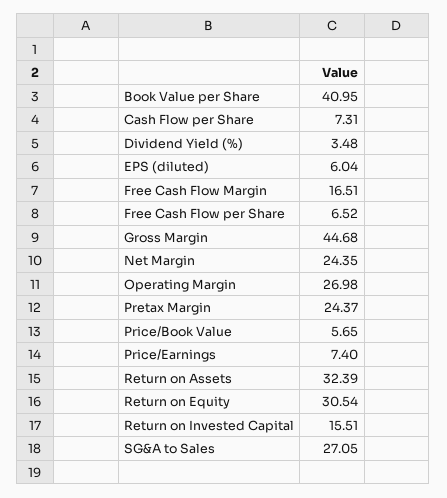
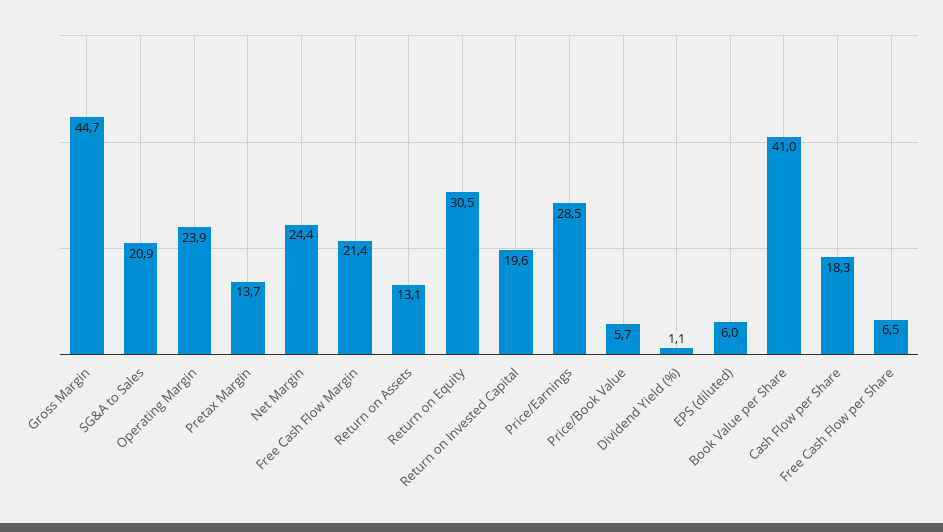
  {
    "Book Value per Share": 40.95,
-   "Cash Flow per Share": 7.31,
+   "Cash Flow per Share": 18.3,
-   "Dividend Yield (%)": 3.48,
+   "Dividend Yield (%)": 1.1,
    "EPS (diluted)": 6.04,
-   "Free Cash Flow Margin": 16.51,
+   "Free Cash Flow Margin": 21.4,
    "Free Cash Flow per Share": 6.52,
    "Gross Margin": 44.68,
    "Net Margin": 24.35,
-   "Operating Margin": 26.98,
+   "Operating Margin": 23.9,
-   "Pretax Margin": 24.37,
+   "Pretax Margin": 13.7,
    "Price/Book Value": 5.65,
-   "Price/Earnings": 7.4,
+   "Price/Earnings": 28.5,
-   "Return on Assets": 32.39,
+   "Return on Assets": 13.1,
    "Return on Equity": 30.54,
-   "Return on Invested Capital": 15.51,
+   "Return on Invested Capital": 19.6,
-   "SG&A to Sales": 27.05
+   "SG&A to Sales": 20.9
  }

